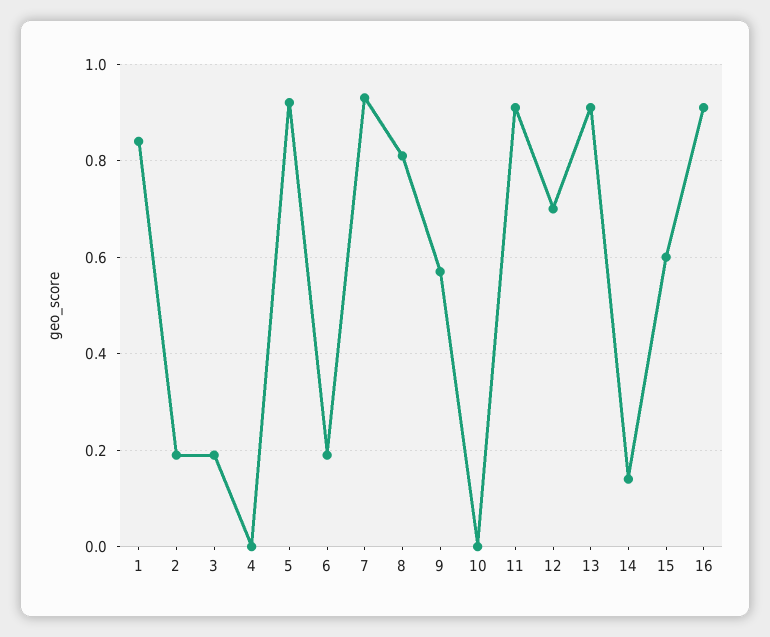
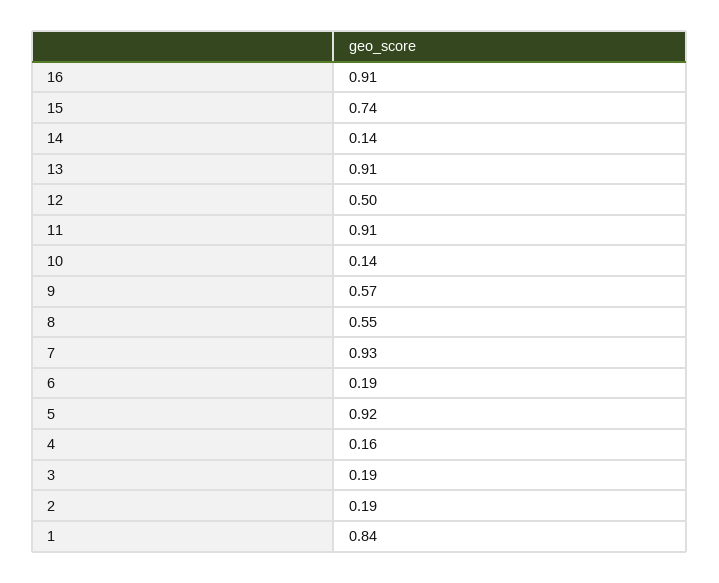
  {
    "1": 0.84,
    "2": 0.19,
    "3": 0.19,
-   "4": 0,
+   "4": 0.16,
    "5": 0.92,
    "6": 0.19,
    "7": 0.93,
-   "8": 0.8,
+   "8": 0.55,
    "9": 0.57,
-   "10": 0,
+   "10": 0.14,
    "11": 0.91,
-   "12": 0.7,
+   "12": 0.5,
    "13": 0.91,
    "14": 0.14,
-   "15": 0.6,
+   "15": 0.74,
    "16": 0.91
  }

